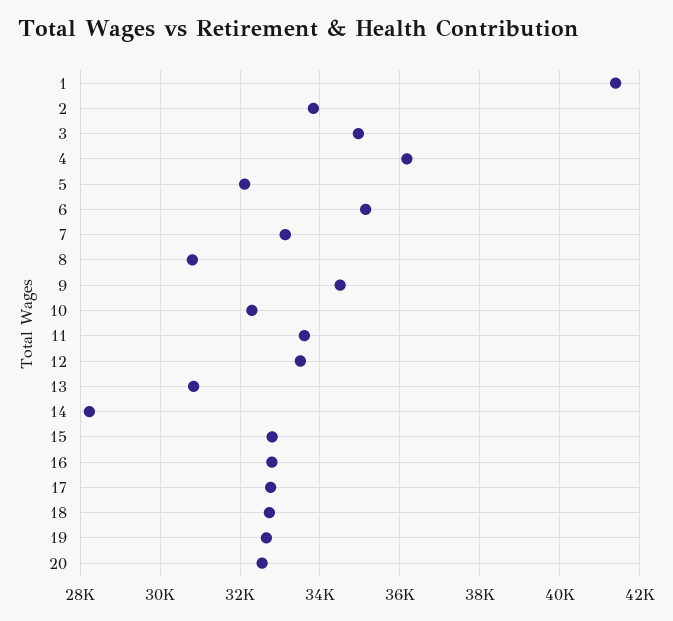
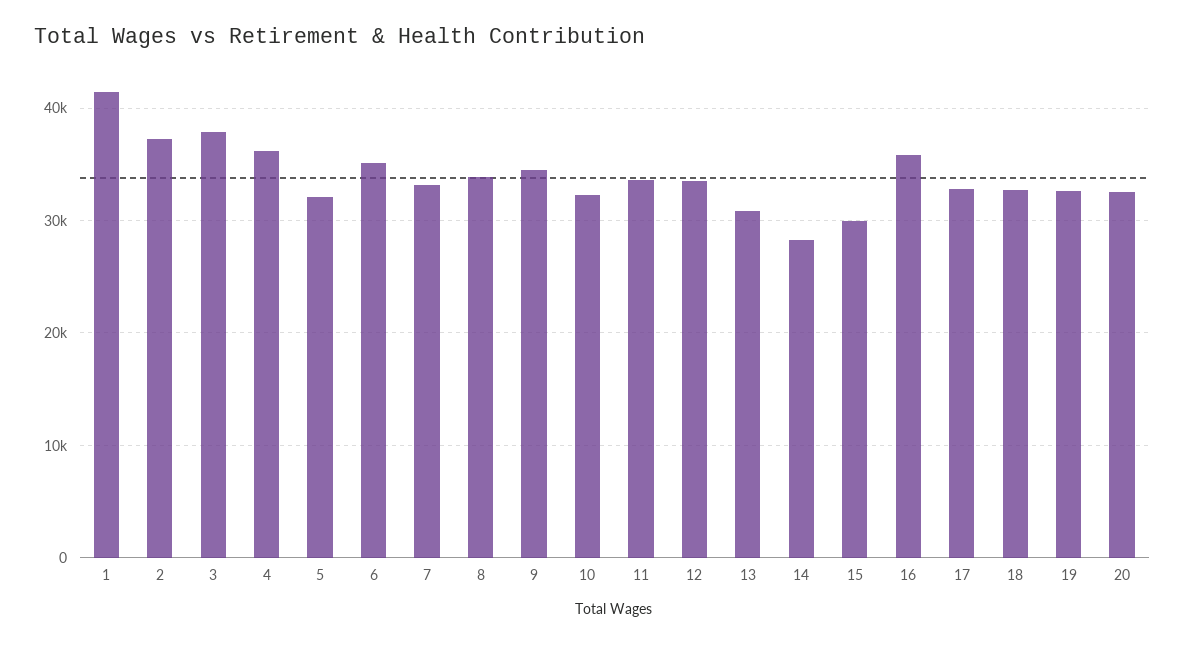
  {
    "1": 41400,
-   "2": 33800,
+   "2": 37000,
-   "3": 35000,
+   "3": 38000,
    "4": 36200,
    "5": 32200,
    "6": 35200,
    "7": 33200,
-   "8": 30800,
+   "8": 34000,
    "9": 34600,
    "10": 32200,
    "11": 33600,
    "12": 33600,
    "13": 30800,
    "14": 28200,
-   "15": 32800,
+   "15": 30000,
-   "16": 32800,
+   "16": 36000,
    "17": 32800,
    "18": 32800,
    "19": 32600,
    "20": 32600
  }

